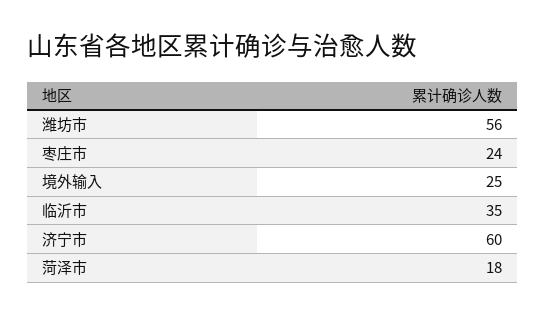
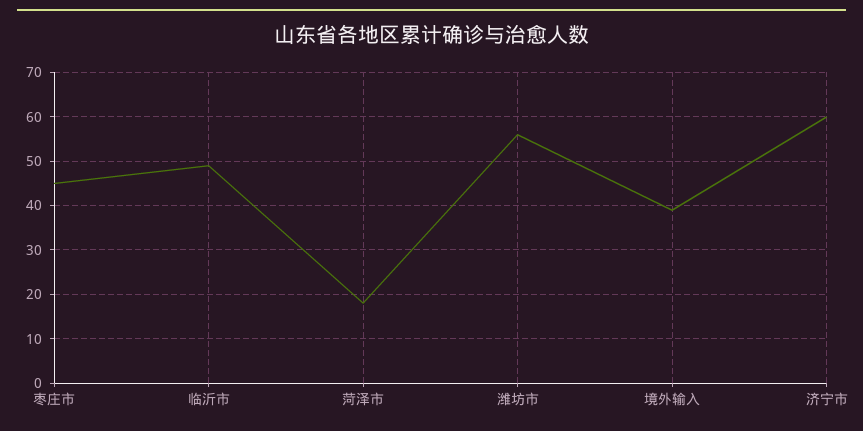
  {
    "潍坊市": 56,
-   "枣庄市": 24,
+   "枣庄市": 45,
-   "境外输入": 25,
+   "境外输入": 40,
-   "临沂市": 35,
+   "临沂市": 50,
    "济宁市": 60,
    "菏泽市": 18
  }

